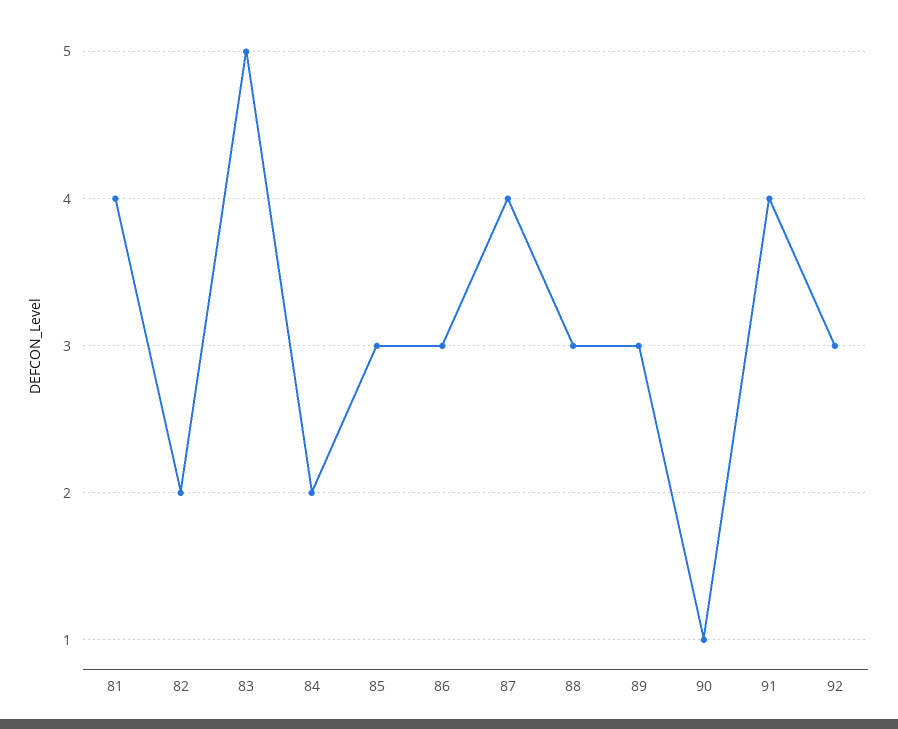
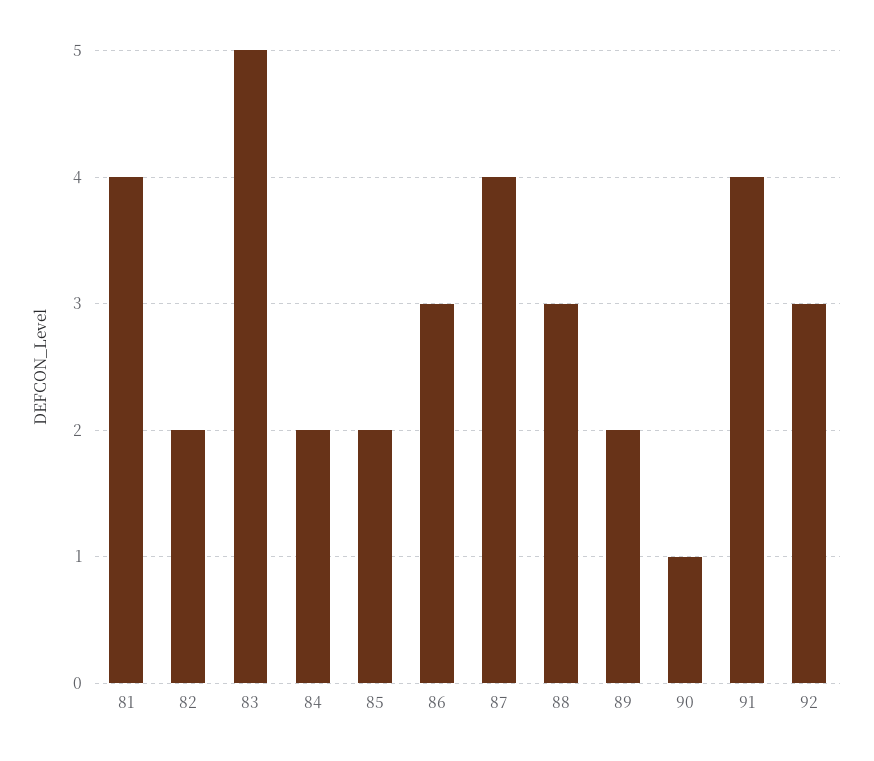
  {
    "81": 4,
    "82": 2,
    "83": 5,
    "84": 2,
-   "85": 3,
+   "85": 2,
    "86": 3,
    "87": 4,
    "88": 3,
-   "89": 3,
+   "89": 2,
    "90": 1,
    "91": 4,
    "92": 3
  }

